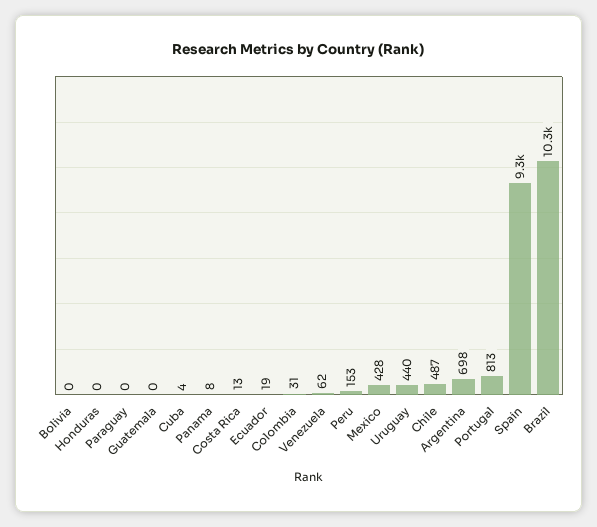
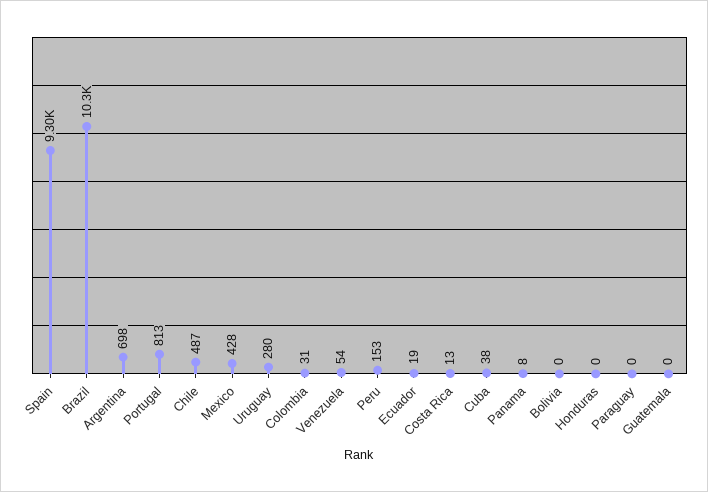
  {
    "Bolivia": 0,
    "Honduras": 0,
    "Paraguay": 0,
    "Guatemala": 0,
-   "Cuba": 4,
+   "Cuba": 38,
    "Panama": 8,
    "Costa Rica": 13,
    "Ecuador": 19,
    "Colombia": 31,
-   "Venezuela": 62,
+   "Venezuela": 54,
    "Peru": 153,
    "Mexico": 428,
-   "Uruguay": 440,
+   "Uruguay": 280,
    "Chile": 487,
    "Argentina": 698,
    "Portugal": 813,
    "Spain": 9300,
    "Brazil": 10300
  }

